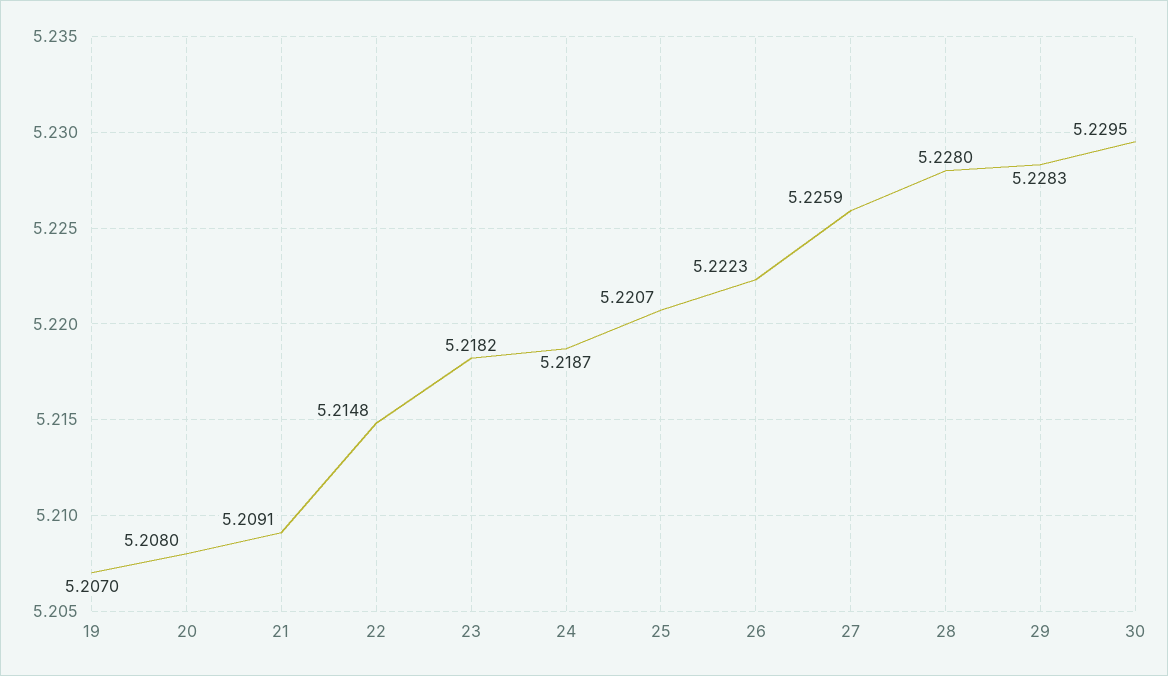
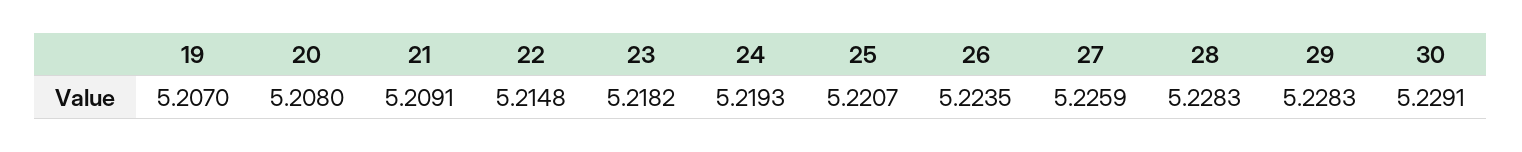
  {
    "19": 5.207,
    "20": 5.208,
    "21": 5.2091,
    "22": 5.2148,
    "23": 5.2182,
-   "24": 5.2187,
+   "24": 5.2193,
    "25": 5.2207,
-   "26": 5.2223,
+   "26": 5.2235,
    "27": 5.2259,
-   "28": 5.228,
+   "28": 5.2283,
    "29": 5.2283,
-   "30": 5.2295
+   "30": 5.2291
  }

